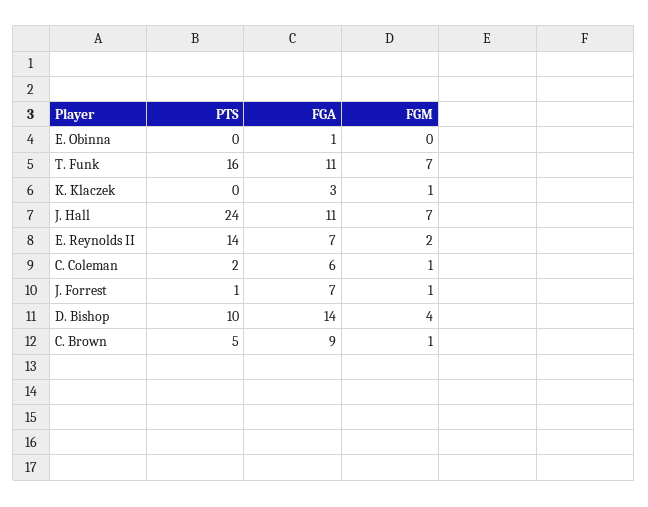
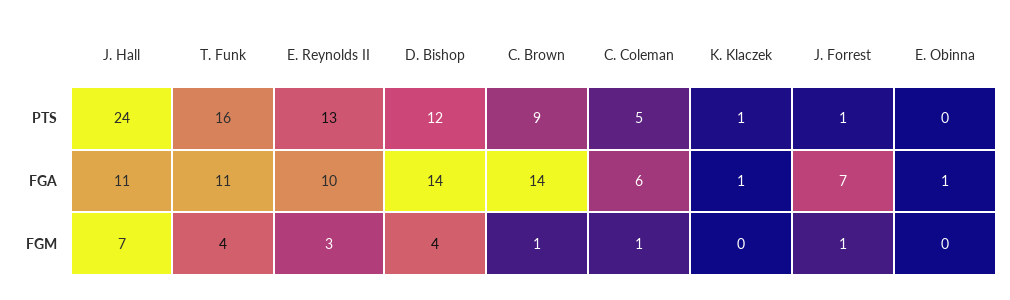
  {
    "PTS": {
      "E. Obinna": 0,
      "T. Funk": 16,
-     "K. Klaczek": 0,
+     "K. Klaczek": 1,
      "J. Hall": 24,
-     "E. Reynolds II": 14,
+     "E. Reynolds II": 13,
-     "C. Coleman": 2,
+     "C. Coleman": 5,
      "J. Forrest": 1,
-     "D. Bishop": 10,
+     "D. Bishop": 12,
-     "C. Brown": 5
+     "C. Brown": 9
    },
    "FGA": {
      "E. Obinna": 1,
      "T. Funk": 11,
-     "K. Klaczek": 3,
+     "K. Klaczek": 1,
      "J. Hall": 11,
-     "E. Reynolds II": 7,
+     "E. Reynolds II": 10,
      "C. Coleman": 6,
      "J. Forrest": 7,
      "D. Bishop": 14,
-     "C. Brown": 9
+     "C. Brown": 14
    },
    "FGM": {
      "E. Obinna": 0,
-     "T. Funk": 7,
+     "T. Funk": 4,
-     "K. Klaczek": 1,
+     "K. Klaczek": 0,
      "J. Hall": 7,
-     "E. Reynolds II": 2,
+     "E. Reynolds II": 3,
      "C. Coleman": 1,
      "J. Forrest": 1,
      "D. Bishop": 4,
      "C. Brown": 1
    }
  }

